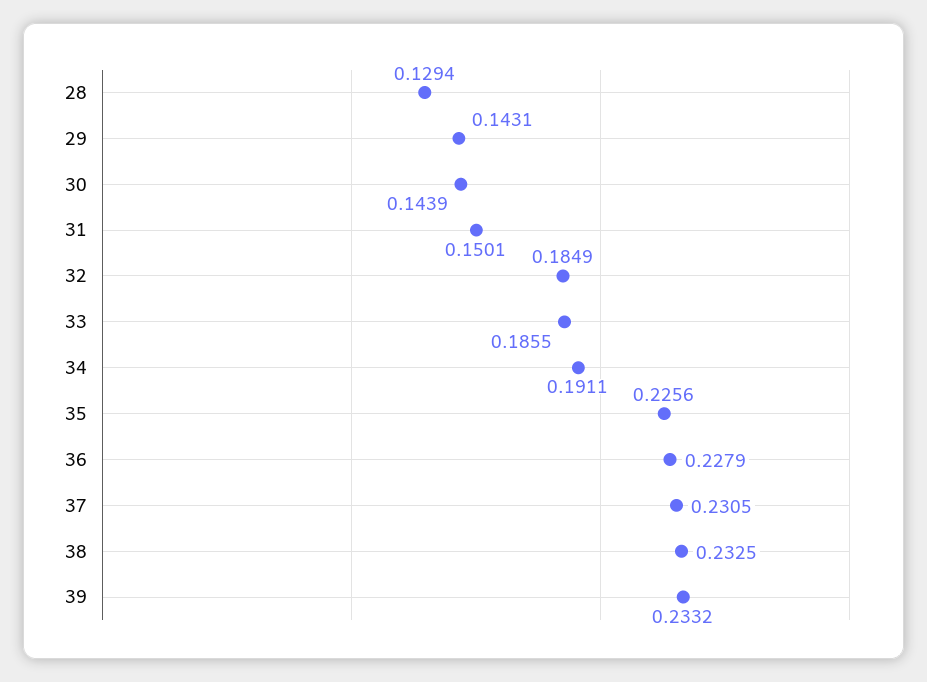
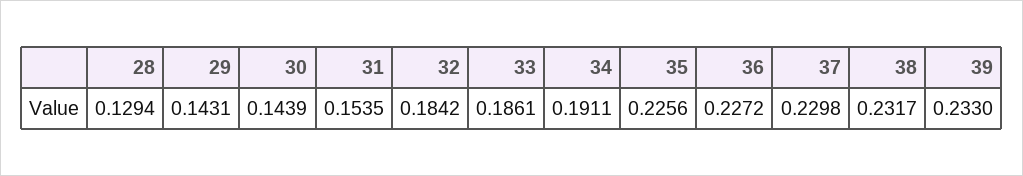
  {
    "28": 0.1294,
    "29": 0.1431,
    "30": 0.1439,
-   "31": 0.1501,
+   "31": 0.1535,
-   "32": 0.1849,
+   "32": 0.1842,
-   "33": 0.1855,
+   "33": 0.1861,
    "34": 0.1911,
    "35": 0.2256,
-   "36": 0.2279,
+   "36": 0.2272,
-   "37": 0.2305,
+   "37": 0.2298,
-   "38": 0.2325,
+   "38": 0.2317,
-   "39": 0.2332
+   "39": 0.233
  }

